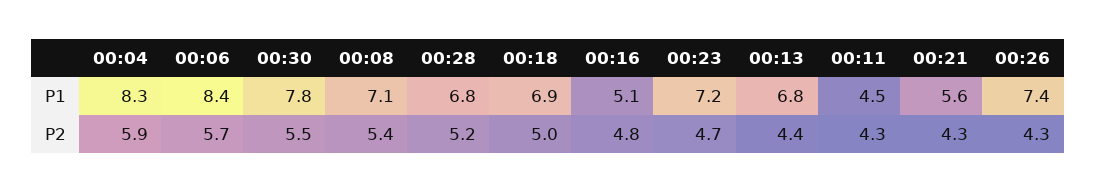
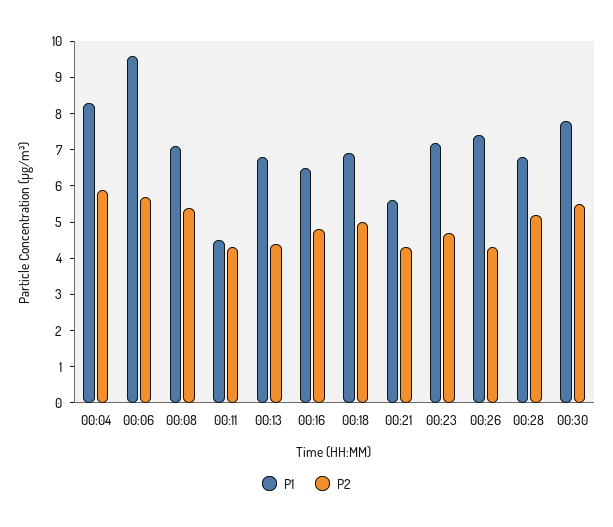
  {
    "P1": {
      "00:04": 8.3,
-     "00:06": 8.4,
+     "00:06": 9.5,
      "00:30": 7.8,
      "00:08": 7.1,
      "00:28": 6.8,
      "00:18": 6.9,
-     "00:16": 5.1,
+     "00:16": 6.5,
      "00:23": 7.2,
      "00:13": 6.8,
      "00:11": 4.5,
      "00:21": 5.6,
      "00:26": 7.4
    },
    "P2": {
      "00:04": 5.9,
      "00:06": 5.7,
      "00:30": 5.5,
      "00:08": 5.4,
      "00:28": 5.2,
      "00:18": 5,
      "00:16": 4.8,
      "00:23": 4.7,
      "00:13": 4.4,
      "00:11": 4.3,
      "00:21": 4.3,
      "00:26": 4.3
    }
  }

